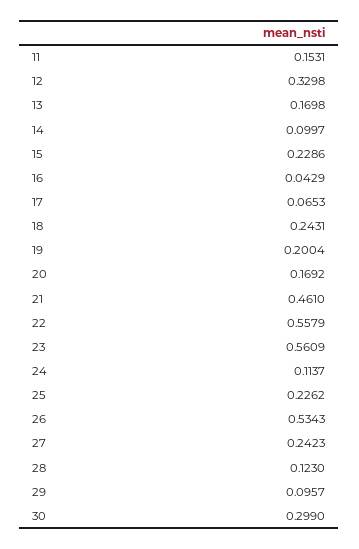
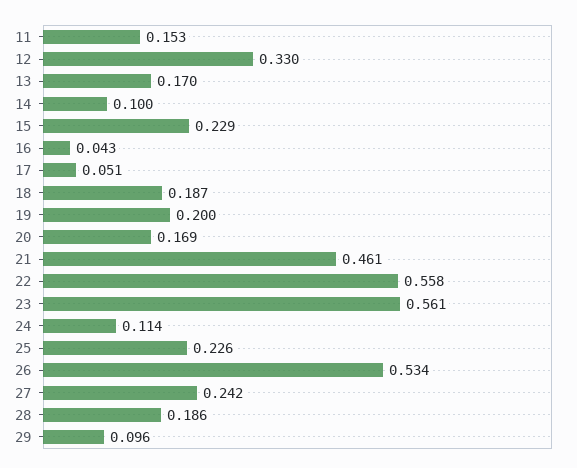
  {
    "11": 0.1531,
    "12": 0.3298,
    "13": 0.1698,
    "14": 0.0997,
    "15": 0.2286,
    "16": 0.0429,
-   "17": 0.0653,
+   "17": 0.051,
-   "18": 0.2431,
+   "18": 0.187,
    "19": 0.2004,
    "20": 0.1692,
    "21": 0.461,
    "22": 0.5579,
    "23": 0.5609,
    "24": 0.1137,
    "25": 0.2262,
    "26": 0.5343,
    "27": 0.2423,
-   "28": 0.123,
+   "28": 0.186,
-   "29": 0.0957,
+   "29": 0.0957
-   "30": 0.299
  }

